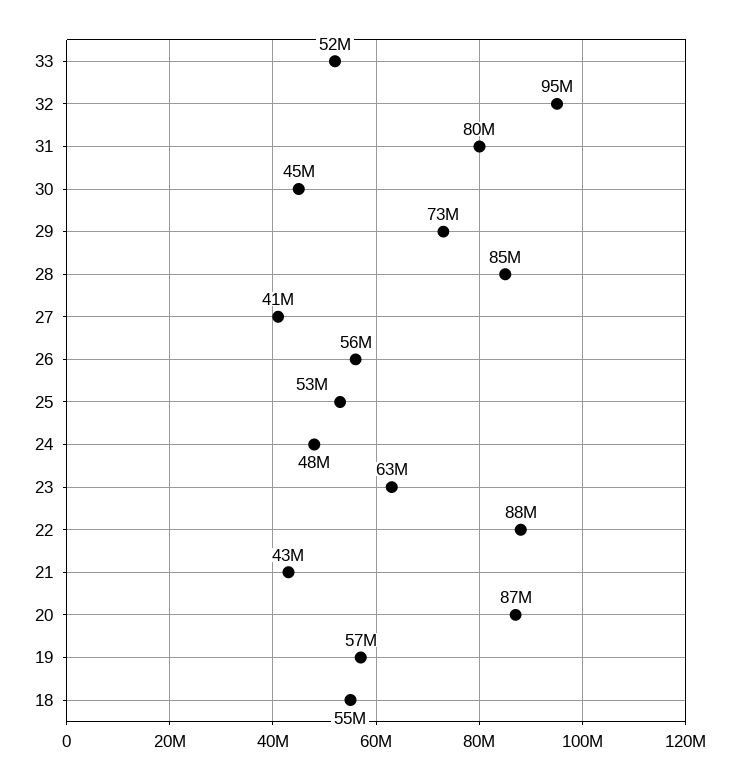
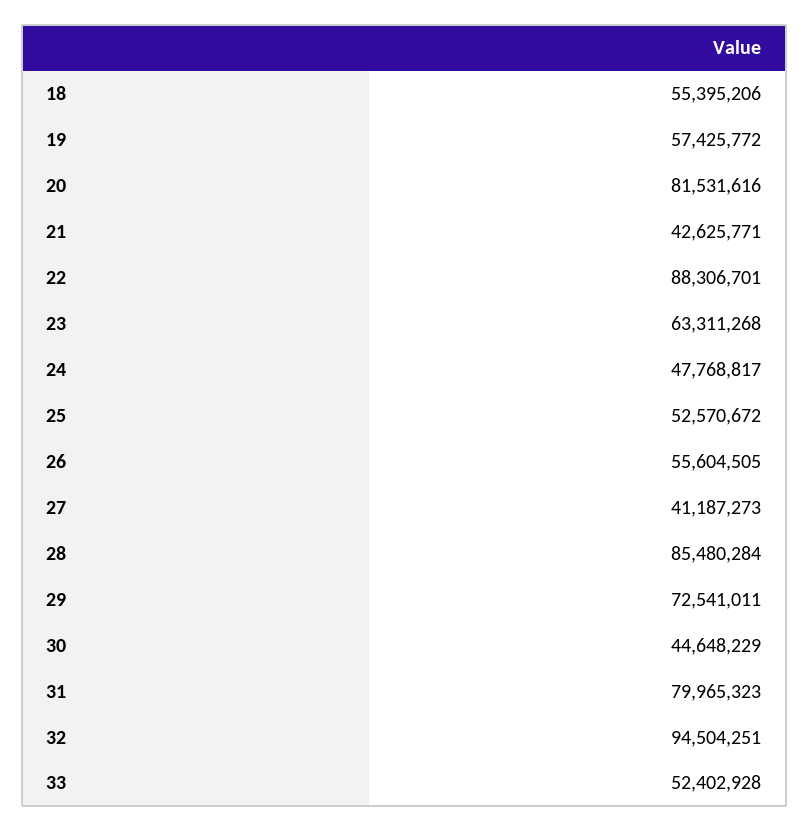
  {
    "33": 52402928,
    "32": 94504251,
    "31": 79965323,
    "30": 44648229,
    "29": 72541011,
    "28": 85480284,
    "27": 41187273,
    "26": 55604505,
    "25": 52570672,
    "24": 47768817,
    "23": 63311268,
    "22": 88306701,
    "21": 42625771,
-   "20": 87000000,
+   "20": 81531616,
    "19": 57425772,
    "18": 55395206
  }

